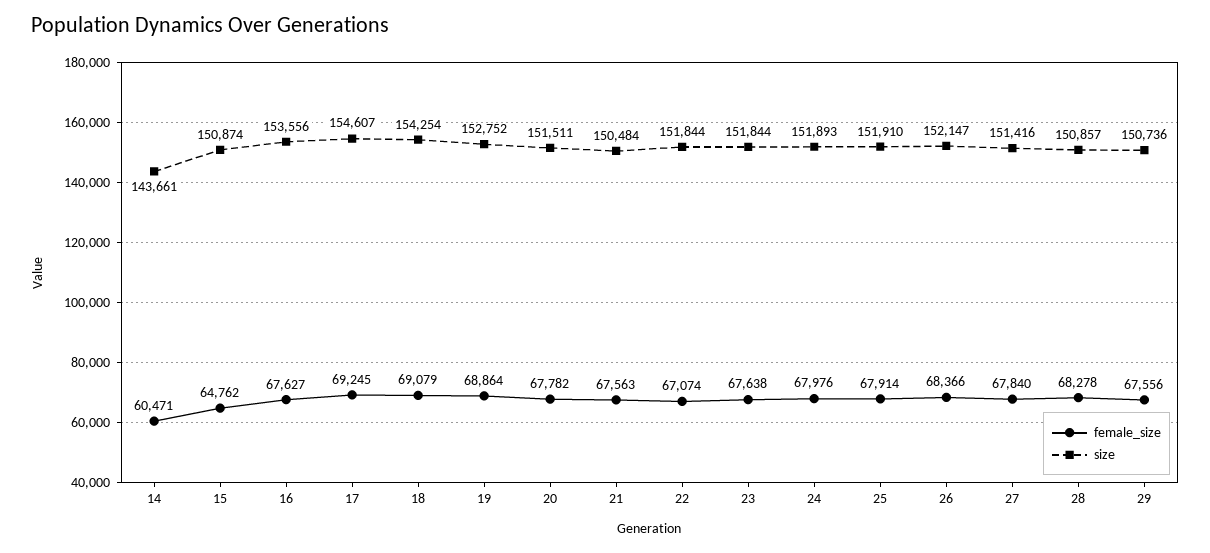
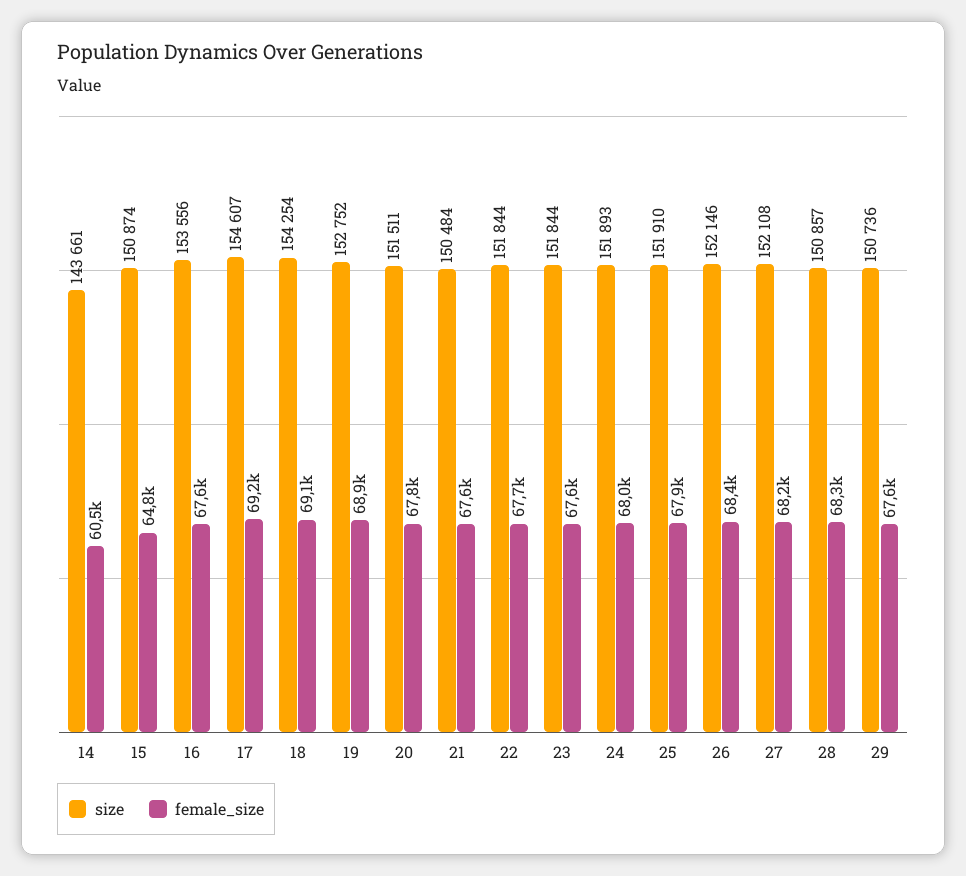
  {
    "female_size": {
      "14": 60471,
      "15": 64762,
      "16": 67627,
      "17": 69245,
      "18": 69079,
      "19": 68864,
      "20": 67782,
      "21": 67563,
-     "22": 67074,
+     "22": 67700,
      "23": 67638,
      "24": 67976,
      "25": 67914,
      "26": 68366,
-     "27": 67840,
+     "27": 68200,
      "28": 68278,
      "29": 67556
    },
    "size": {
      "14": 143661,
      "15": 150874,
      "16": 153556,
      "17": 154607,
      "18": 154254,
      "19": 152752,
      "20": 151511,
      "21": 150484,
      "22": 151844,
      "23": 151844,
      "24": 151893,
      "25": 151910,
-     "26": 152147,
+     "26": 152146,
-     "27": 151416,
+     "27": 152108,
      "28": 150857,
      "29": 150736
    }
  }

